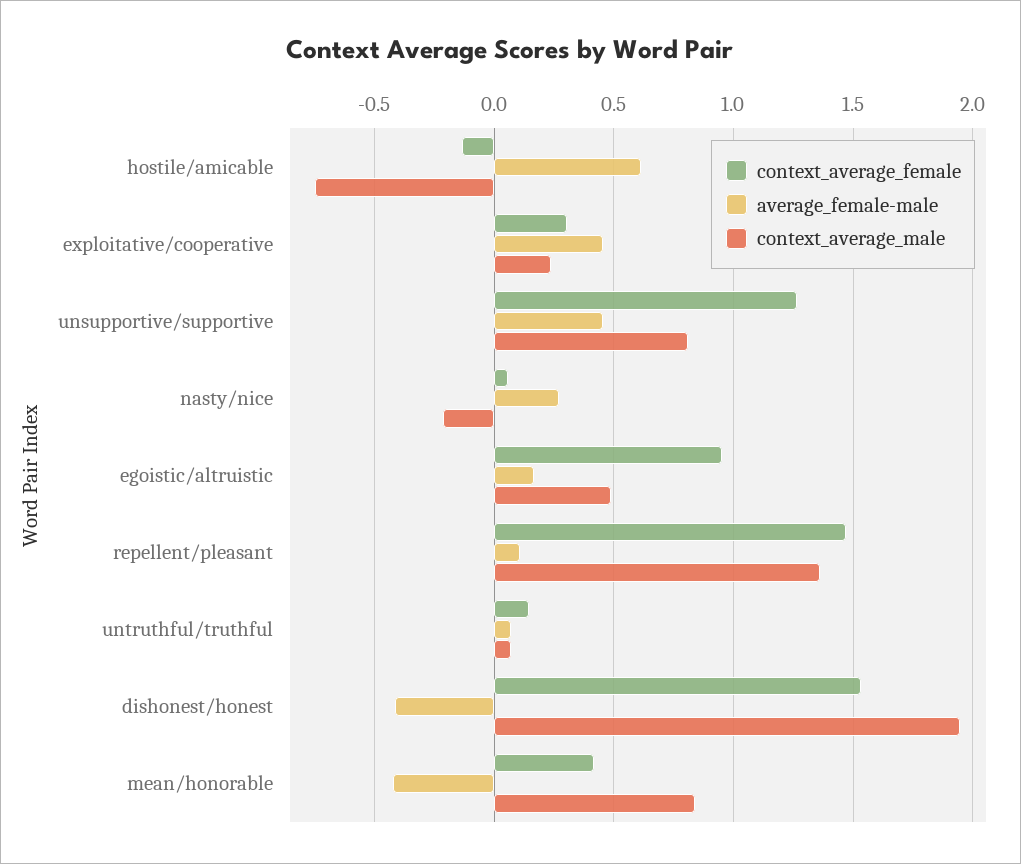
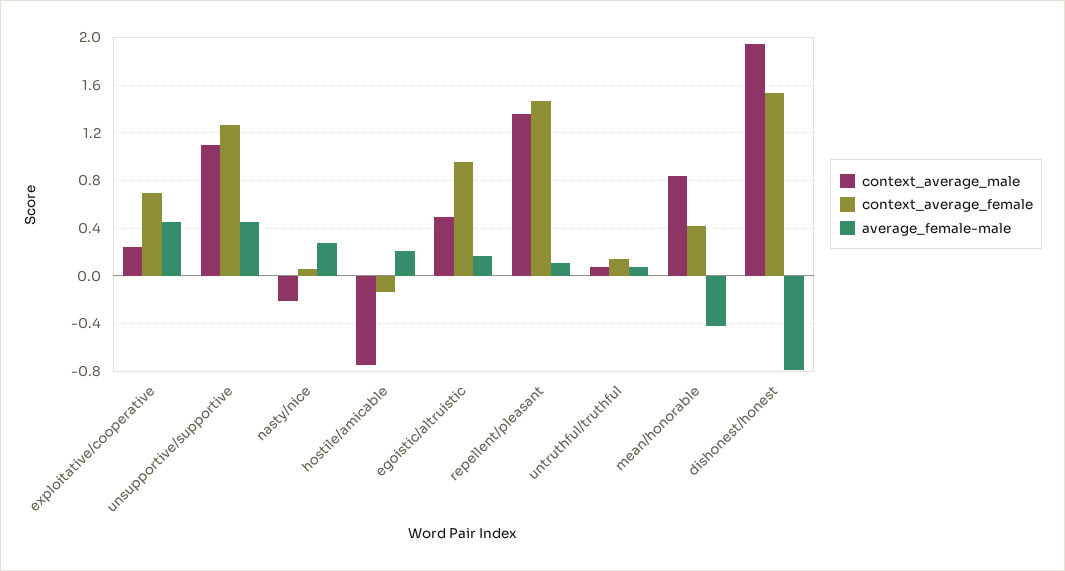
  {
    "context_average_female": {
      "hostile/amicable": -0.15,
-     "exploitative/cooperative": 0.3,
+     "exploitative/cooperative": 0.7,
      "unsupportive/supportive": 1.25,
      "nasty/nice": 0.05,
      "egoistic/altruistic": 0.95,
      "repellent/pleasant": 1.45,
      "untruthful/truthful": 0.15,
      "dishonest/honest": 1.55,
      "mean/honorable": 0.4
    },
    "average_female-male": {
-     "hostile/amicable": 0.6,
+     "hostile/amicable": 0.2,
      "exploitative/cooperative": 0.45,
      "unsupportive/supportive": 0.45,
      "nasty/nice": 0.25,
      "egoistic/altruistic": 0.15,
      "repellent/pleasant": 0.1,
      "untruthful/truthful": 0.05,
-     "dishonest/honest": -0.4,
+     "dishonest/honest": -0.8,
      "mean/honorable": -0.4
    },
    "context_average_male": {
      "hostile/amicable": -0.75,
      "exploitative/cooperative": 0.25,
-     "unsupportive/supportive": 0.8,
+     "unsupportive/supportive": 1.1,
      "nasty/nice": -0.2,
      "egoistic/altruistic": 0.5,
      "repellent/pleasant": 1.35,
      "untruthful/truthful": 0.05,
      "dishonest/honest": 1.95,
      "mean/honorable": 0.85
    }
  }

